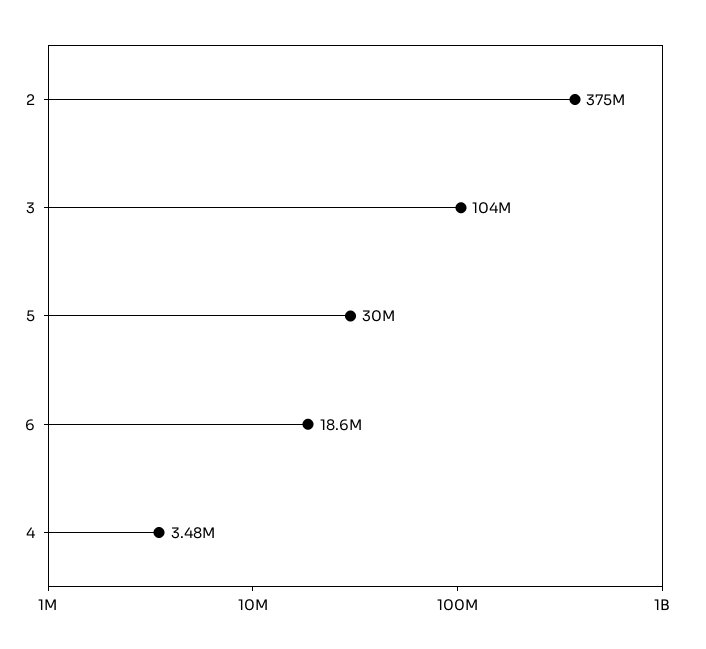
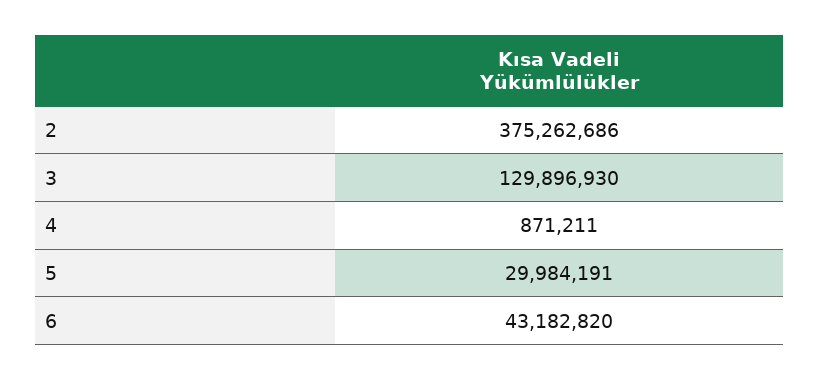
  {
    "2": 375262686,
-   "3": 104000000,
+   "3": 129896930,
    "5": 29984191,
-   "6": 18600000,
+   "6": 43182820,
-   "4": 3480000
+   "4": 871211
  }

